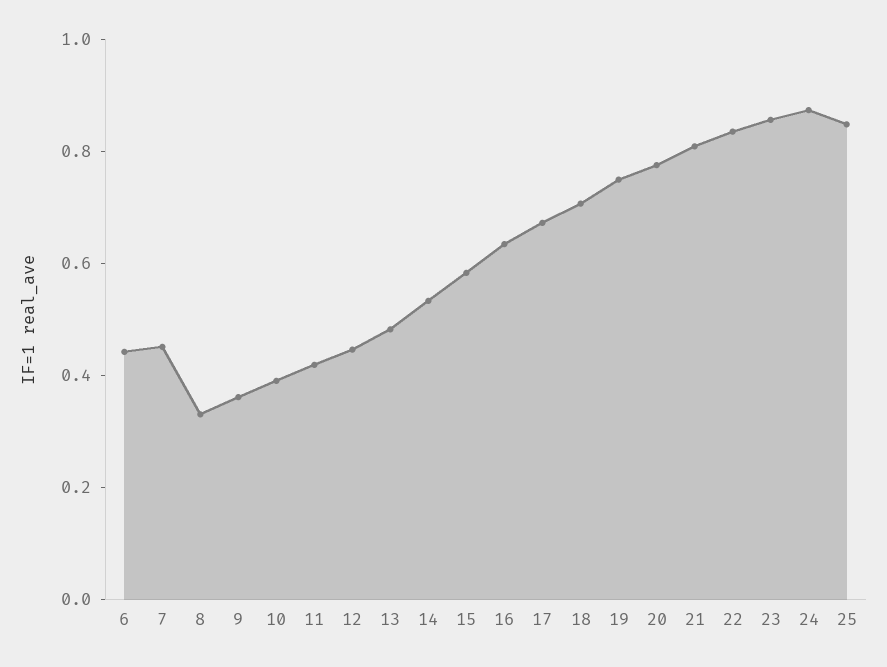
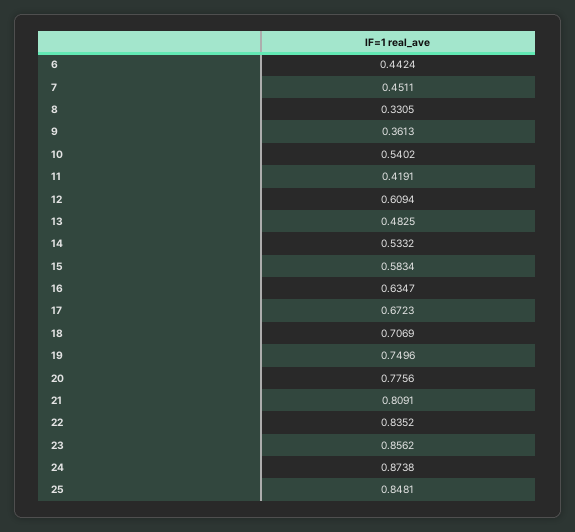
  {
    "6": 0.4424,
    "7": 0.4511,
    "8": 0.3305,
    "9": 0.3613,
-   "10": 0.4,
+   "10": 0.5402,
    "11": 0.4191,
-   "12": 0.45,
+   "12": 0.6094,
    "13": 0.4825,
    "14": 0.5332,
    "15": 0.5834,
    "16": 0.6347,
    "17": 0.6723,
    "18": 0.7069,
    "19": 0.7496,
    "20": 0.7756,
    "21": 0.8091,
    "22": 0.8352,
    "23": 0.8562,
    "24": 0.8738,
    "25": 0.8481
  }

